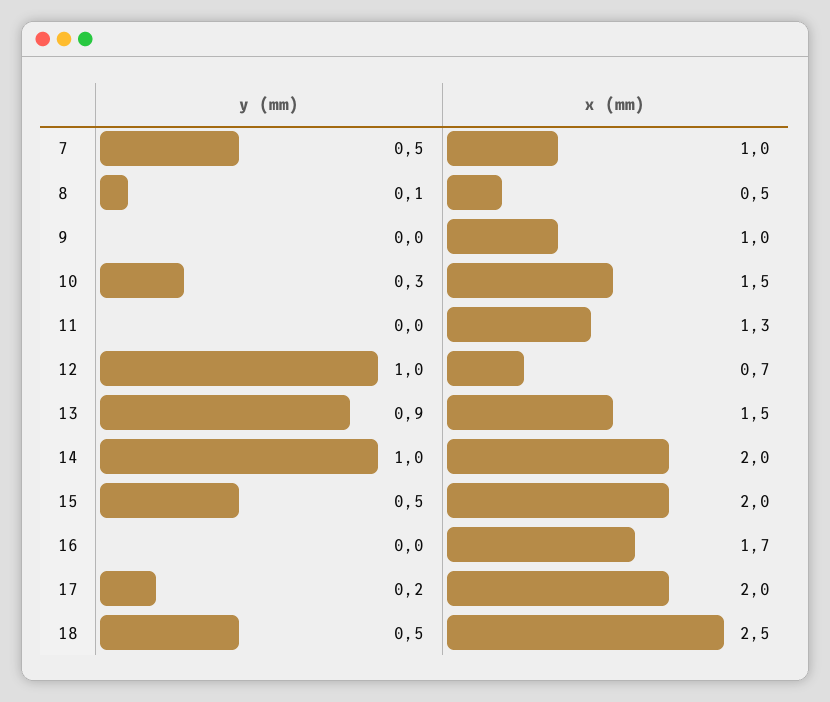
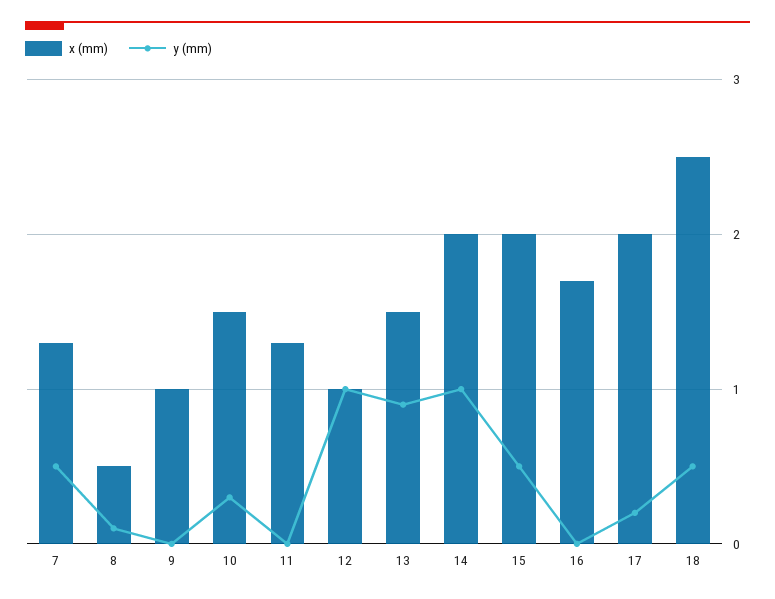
  {
    "y (mm)": {
      "7": 0.5,
      "8": 0.1,
      "9": 0,
      "10": 0.3,
      "11": 0,
      "12": 1,
      "13": 0.9,
      "14": 1,
      "15": 0.5,
      "16": 0,
      "17": 0.2,
      "18": 0.5
    },
    "x (mm)": {
-     "7": 1,
+     "7": 1.3,
      "8": 0.5,
      "9": 1,
      "10": 1.5,
      "11": 1.3,
-     "12": 0.7,
+     "12": 1,
      "13": 1.5,
      "14": 2,
      "15": 2,
      "16": 1.7,
      "17": 2,
      "18": 2.5
    }
  }

